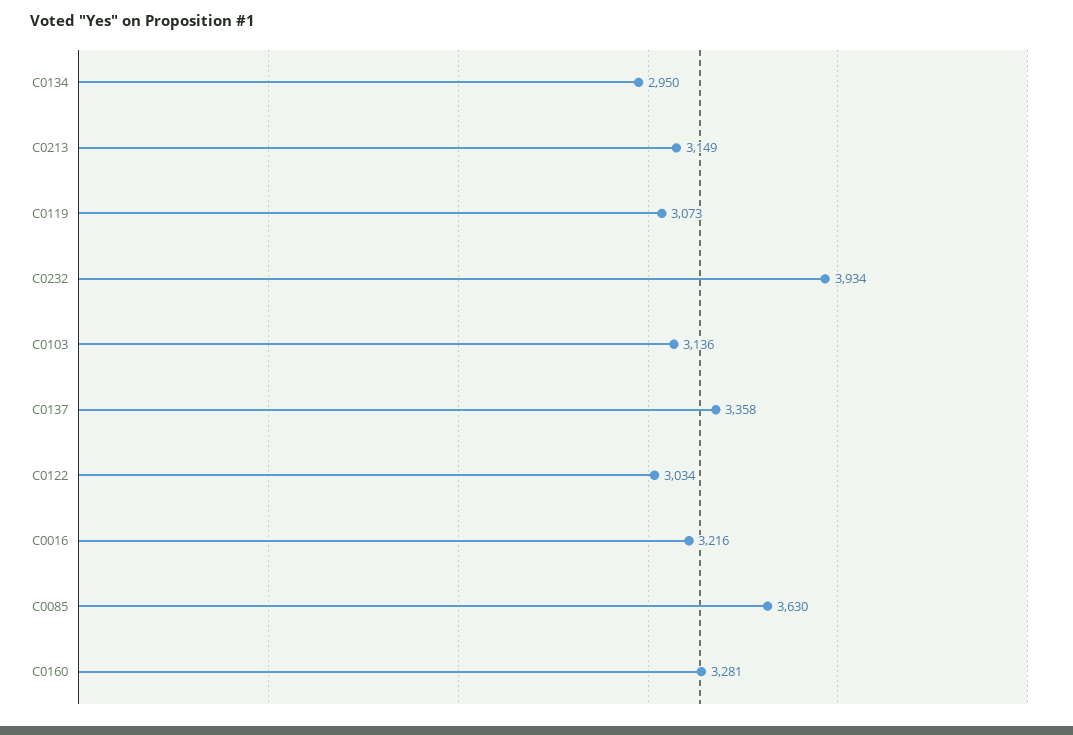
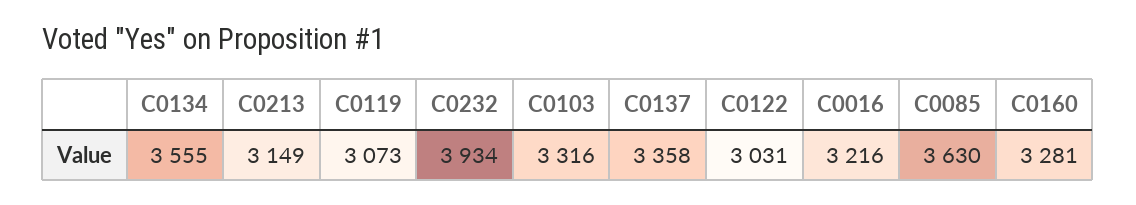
  {
-   "C0134": 2950,
+   "C0134": 3555,
    "C0213": 3149,
    "C0119": 3073,
    "C0232": 3934,
-   "C0103": 3136,
+   "C0103": 3316,
    "C0137": 3358,
-   "C0122": 3034,
+   "C0122": 3031,
    "C0016": 3216,
    "C0085": 3630,
    "C0160": 3281
  }

